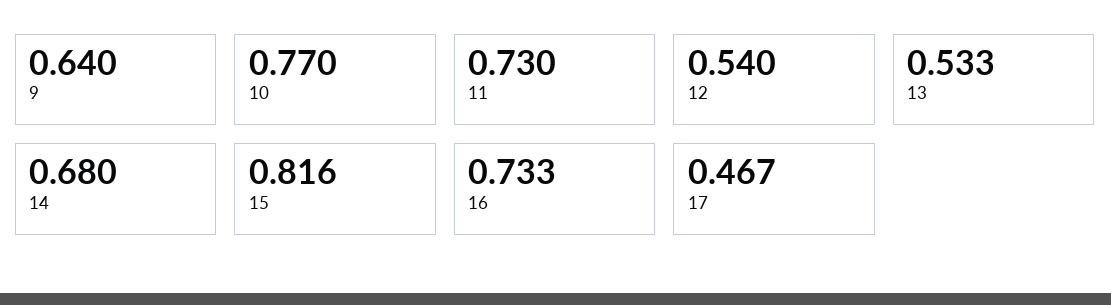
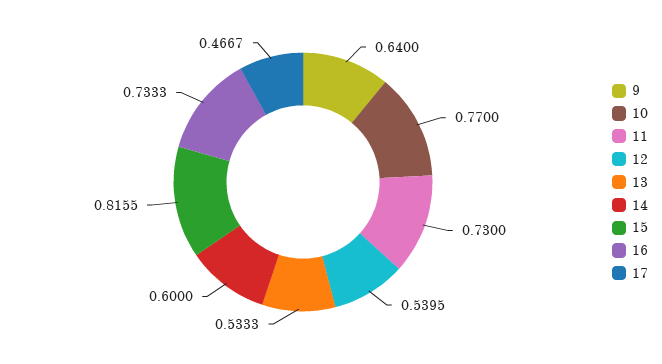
  {
    "9": 0.64,
    "10": 0.77,
    "11": 0.73,
    "12": 0.5395,
    "13": 0.5333,
-   "14": 0.68,
+   "14": 0.6,
    "15": 0.8155,
    "16": 0.7333,
    "17": 0.4667
  }

